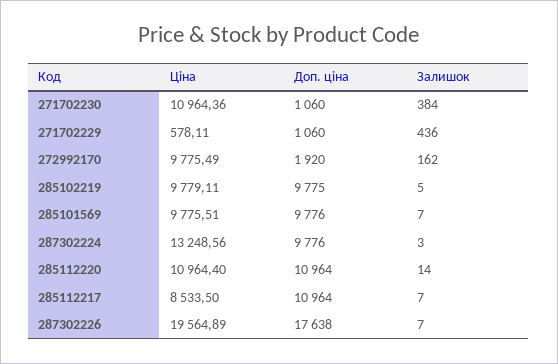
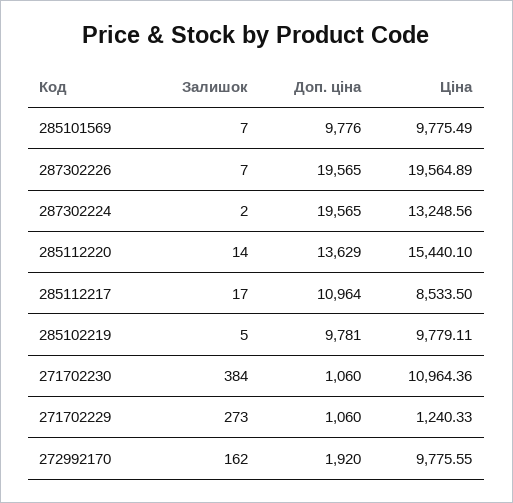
  {
    "Ціна": {
      "271702230": 10964.36,
-     "271702229": 578.11,
+     "271702229": 1240.33,
-     "272992170": 9775.49,
+     "272992170": 9775.55,
      "285102219": 9779.11,
-     "285101569": 9775.51,
+     "285101569": 9775.49,
      "287302224": 13248.56,
-     "285112220": 10964.4,
+     "285112220": 15440.1,
      "285112217": 8533.5,
      "287302226": 19564.89
    },
    "Доп. ціна": {
      "271702230": 1060,
      "271702229": 1060,
      "272992170": 1920,
-     "285102219": 9775,
+     "285102219": 9781,
      "285101569": 9776,
-     "287302224": 9776,
+     "287302224": 19565,
-     "285112220": 10964,
+     "285112220": 13629,
      "285112217": 10964,
-     "287302226": 17638
+     "287302226": 19565
    },
    "Залишок": {
      "271702230": 384,
-     "271702229": 436,
+     "271702229": 273,
      "272992170": 162,
      "285102219": 5,
      "285101569": 7,
-     "287302224": 3,
+     "287302224": 2,
      "285112220": 14,
-     "285112217": 7,
+     "285112217": 17,
      "287302226": 7
    }
  }

